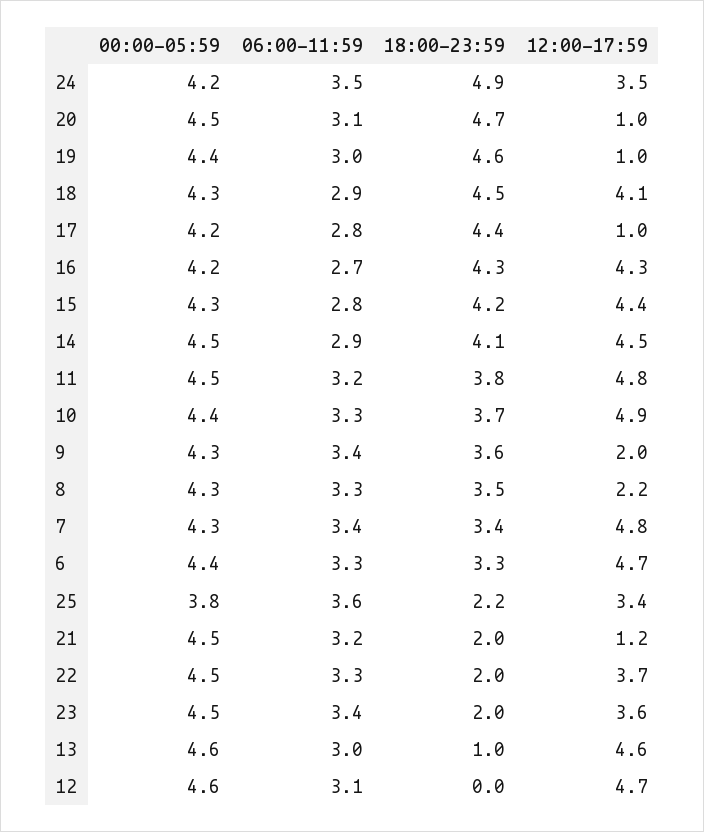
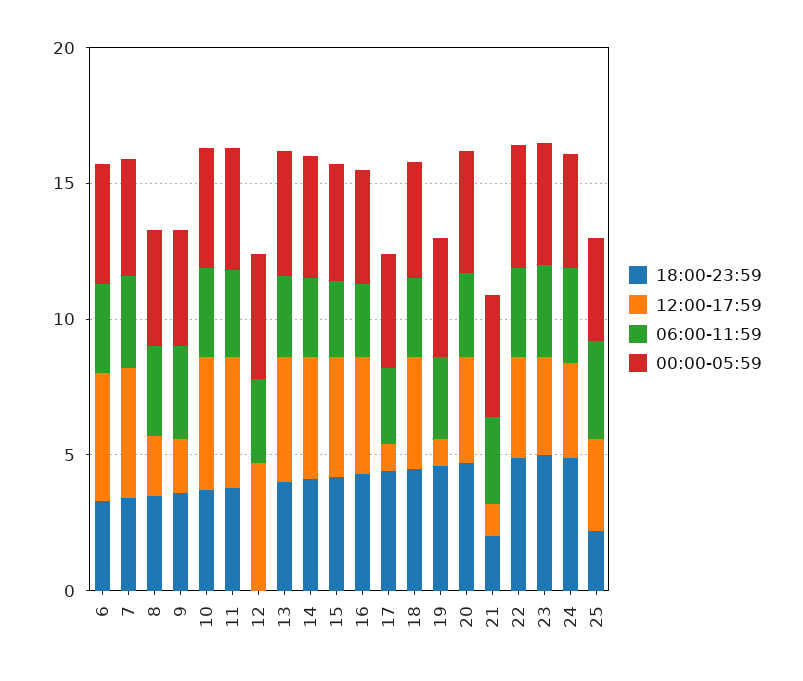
  {
    "00:00-05:59": {
      "24": 4.2,
      "20": 4.5,
      "19": 4.4,
      "18": 4.3,
      "17": 4.2,
      "16": 4.2,
      "15": 4.3,
      "14": 4.5,
      "11": 4.5,
      "10": 4.4,
      "9": 4.3,
      "8": 4.3,
      "7": 4.3,
      "6": 4.4,
      "25": 3.8,
      "21": 4.5,
      "22": 4.5,
      "23": 4.5,
      "13": 4.6,
      "12": 4.6
    },
    "06:00-11:59": {
      "24": 3.5,
      "20": 3.1,
      "19": 3,
      "18": 2.9,
      "17": 2.8,
      "16": 2.7,
      "15": 2.8,
      "14": 2.9,
      "11": 3.2,
      "10": 3.3,
      "9": 3.4,
      "8": 3.3,
      "7": 3.4,
      "6": 3.3,
      "25": 3.6,
      "21": 3.2,
      "22": 3.3,
      "23": 3.4,
      "13": 3,
      "12": 3.1
    },
    "18:00-23:59": {
      "24": 4.9,
      "20": 4.7,
      "19": 4.6,
      "18": 4.5,
      "17": 4.4,
      "16": 4.3,
      "15": 4.2,
      "14": 4.1,
      "11": 3.8,
      "10": 3.7,
      "9": 3.6,
      "8": 3.5,
      "7": 3.4,
      "6": 3.3,
      "25": 2.2,
      "21": 2,
-     "22": 2,
+     "22": 5,
-     "23": 2,
+     "23": 5,
-     "13": 1,
+     "13": 4,
      "12": 0
    },
    "12:00-17:59": {
      "24": 3.5,
-     "20": 1,
+     "20": 4,
      "19": 1,
      "18": 4.1,
      "17": 1,
      "16": 4.3,
      "15": 4.4,
      "14": 4.5,
      "11": 4.8,
      "10": 4.9,
      "9": 2,
      "8": 2.2,
      "7": 4.8,
      "6": 4.7,
      "25": 3.4,
      "21": 1.2,
      "22": 3.7,
      "23": 3.6,
      "13": 4.6,
      "12": 4.7
    }
  }

